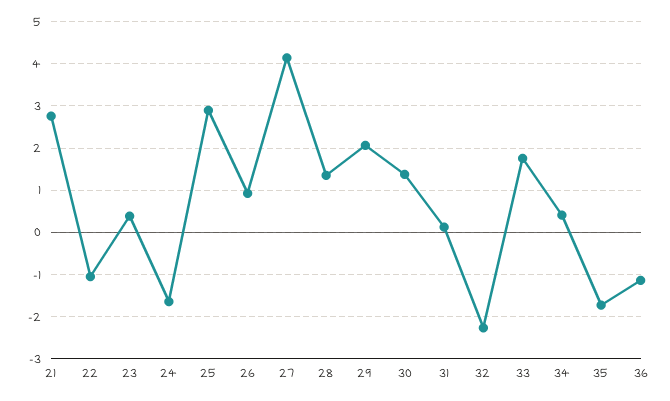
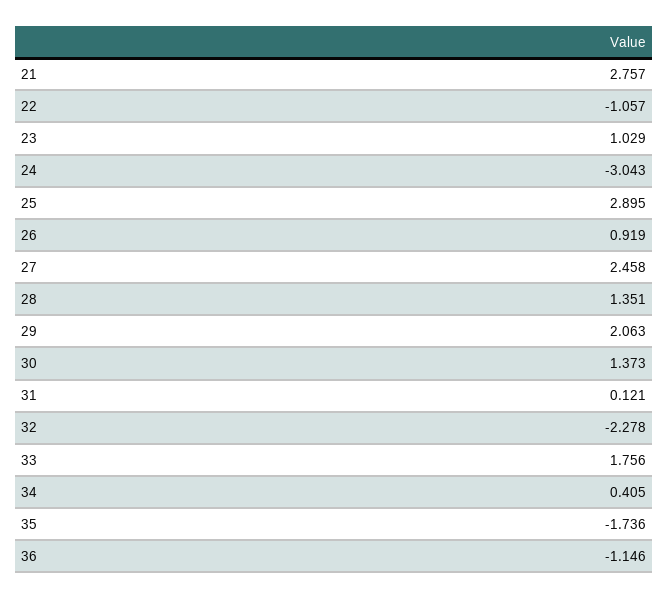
  {
    "21": 2.757,
    "22": -1.057,
-   "23": 0.4,
+   "23": 1.029,
-   "24": -1.6,
+   "24": -3.043,
    "25": 2.895,
    "26": 0.919,
-   "27": 4.2,
+   "27": 2.458,
    "28": 1.351,
    "29": 2.063,
    "30": 1.373,
    "31": 0.121,
    "32": -2.278,
    "33": 1.756,
    "34": 0.405,
    "35": -1.736,
    "36": -1.146
  }

